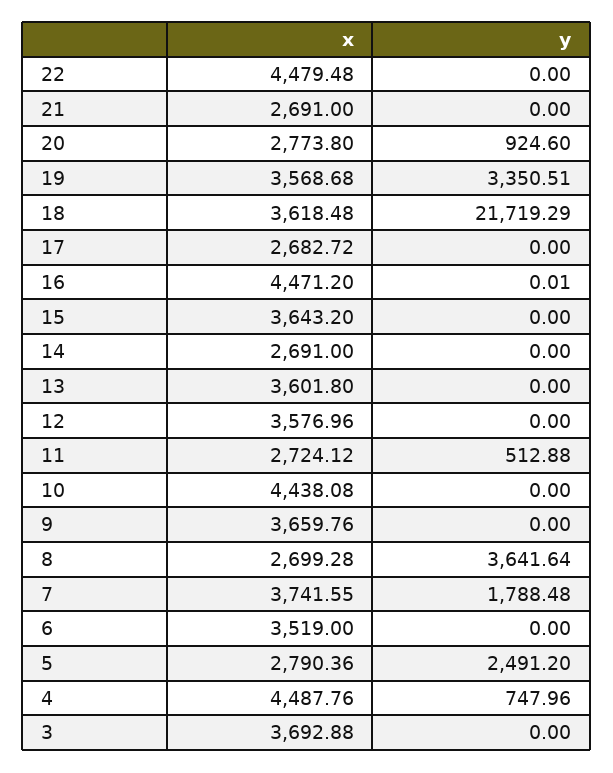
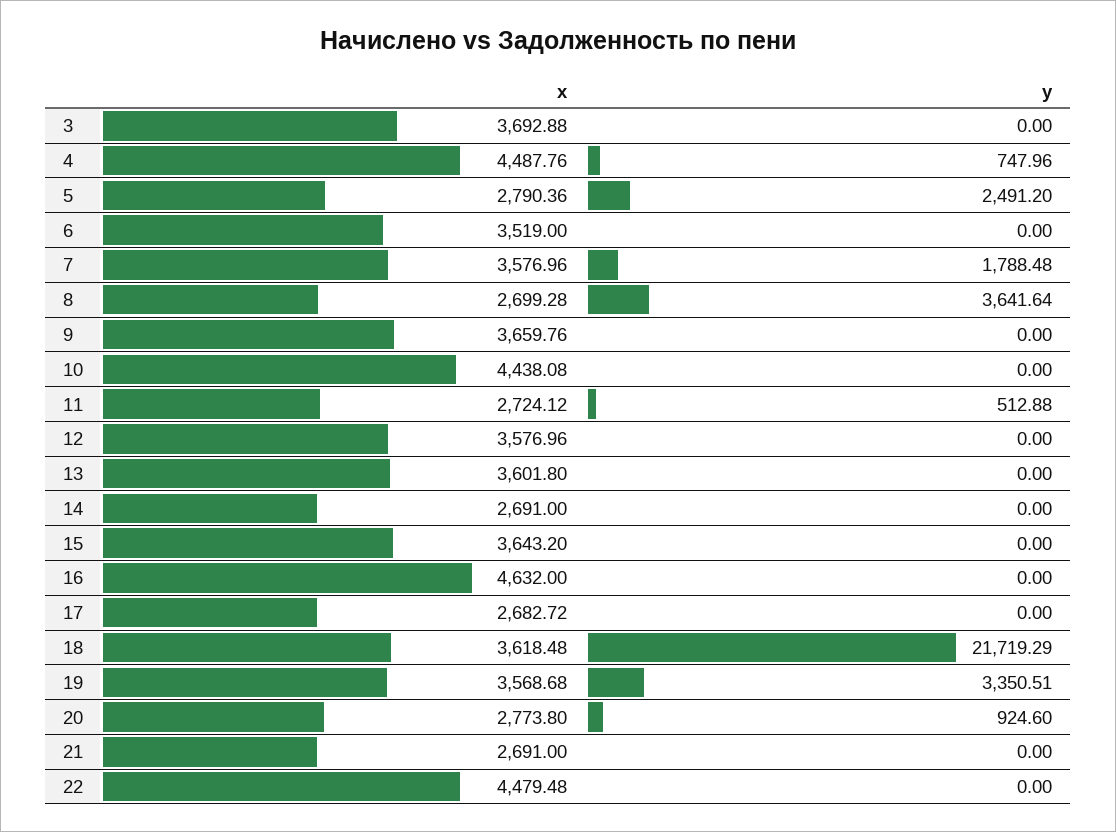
  {
    "x": {
      "22": 4479.48,
      "21": 2691,
      "20": 2773.8,
      "19": 3568.68,
      "18": 3618.48,
      "17": 2682.72,
-     "16": 4471.2,
+     "16": 4632,
      "15": 3643.2,
      "14": 2691,
      "13": 3601.8,
      "12": 3576.96,
      "11": 2724.12,
      "10": 4438.08,
      "9": 3659.76,
      "8": 2699.28,
-     "7": 3741.55,
+     "7": 3576.96,
      "6": 3519,
      "5": 2790.36,
      "4": 4487.76,
      "3": 3692.88
    },
    "y": {
      "22": 0,
      "21": 0,
      "20": 924.6,
      "19": 3350.51,
      "18": 21719.29,
      "17": 0,
-     "16": 0.01,
+     "16": 0,
      "15": 0,
      "14": 0,
      "13": 0,
      "12": 0,
      "11": 512.88,
      "10": 0,
      "9": 0,
      "8": 3641.64,
      "7": 1788.48,
      "6": 0,
      "5": 2491.2,
      "4": 747.96,
      "3": 0
    }
  }

